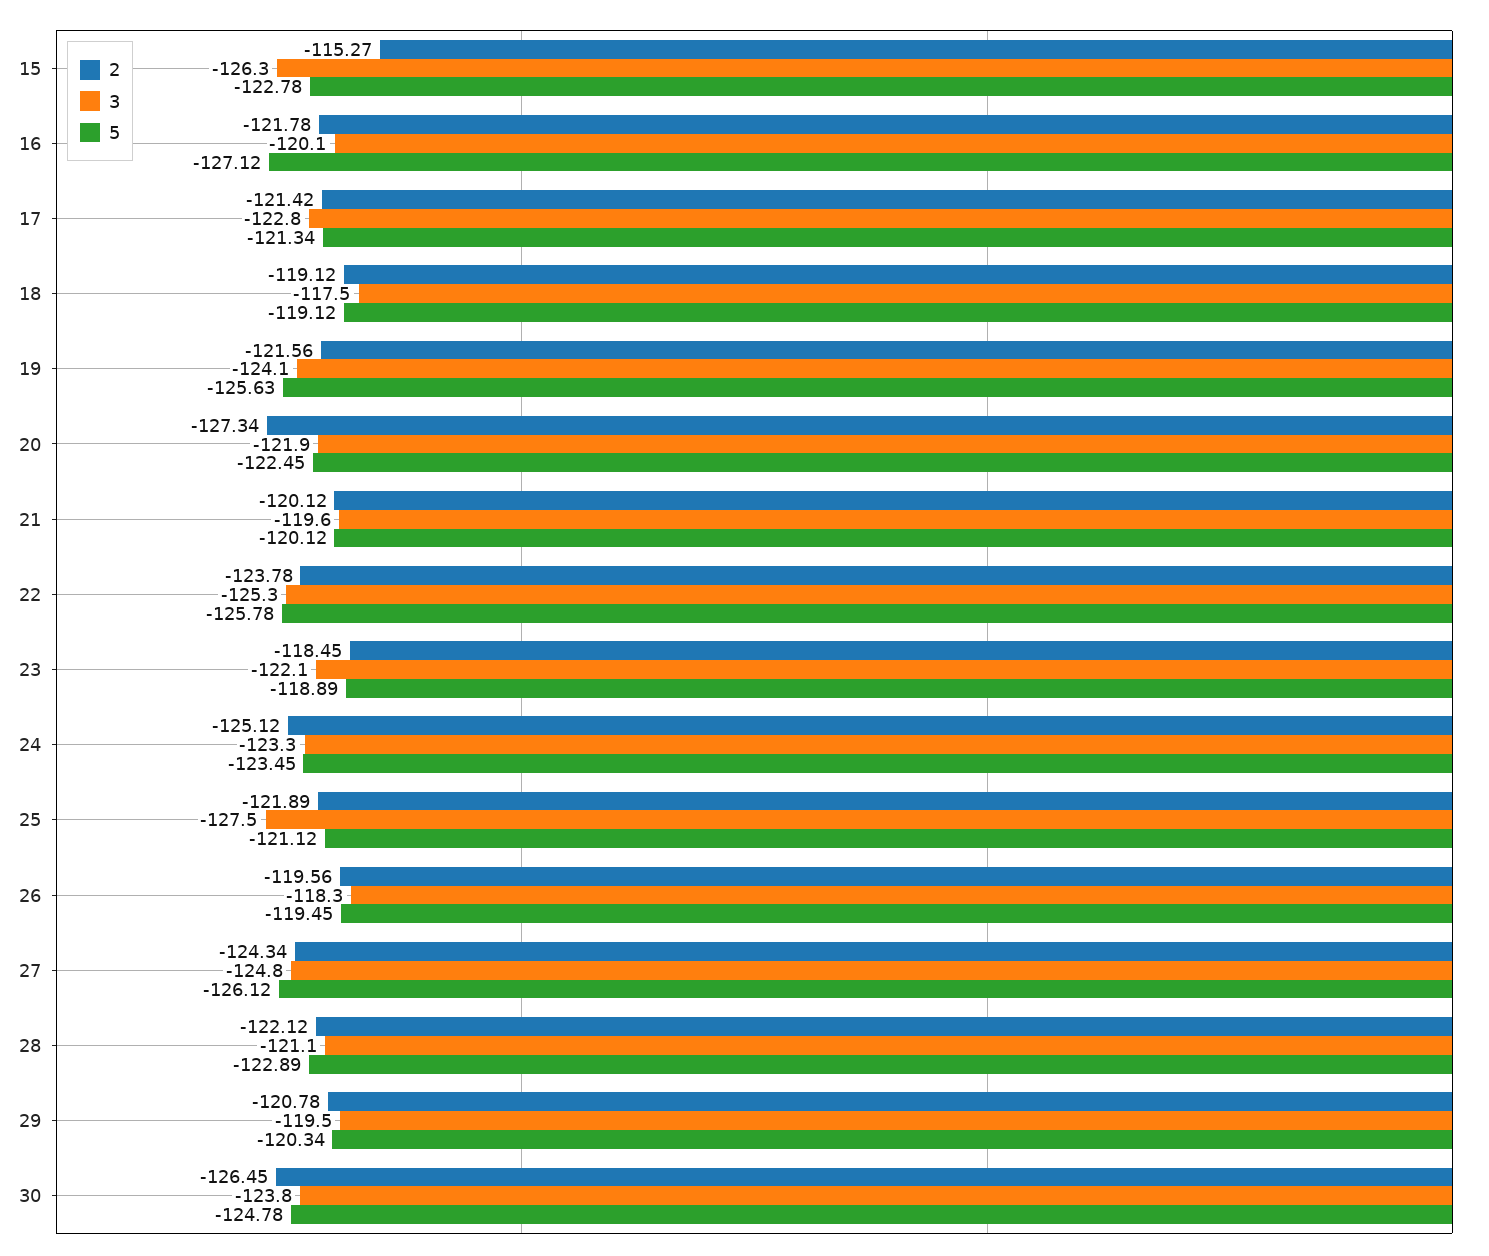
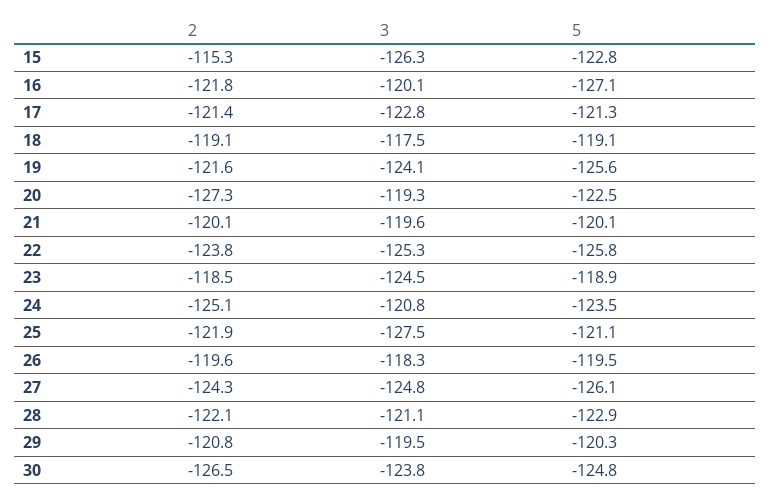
  {
    "2": {
      "15": -115.27,
      "16": -121.78,
      "17": -121.42,
      "18": -119.12,
      "19": -121.56,
      "20": -127.34,
      "21": -120.12,
      "22": -123.78,
      "23": -118.45,
      "24": -125.12,
      "25": -121.89,
      "26": -119.56,
      "27": -124.34,
      "28": -122.12,
      "29": -120.78,
      "30": -126.45
    },
    "3": {
      "15": -126.3,
      "16": -120.1,
      "17": -122.8,
      "18": -117.5,
      "19": -124.1,
-     "20": -121.9,
+     "20": -119.3,
      "21": -119.6,
      "22": -125.3,
-     "23": -122.1,
+     "23": -124.5,
-     "24": -123.3,
+     "24": -120.8,
      "25": -127.5,
      "26": -118.3,
      "27": -124.8,
      "28": -121.1,
      "29": -119.5,
      "30": -123.8
    },
    "5": {
      "15": -122.78,
      "16": -127.12,
      "17": -121.34,
      "18": -119.12,
      "19": -125.63,
      "20": -122.45,
      "21": -120.12,
      "22": -125.78,
      "23": -118.89,
      "24": -123.45,
      "25": -121.12,
      "26": -119.45,
      "27": -126.12,
      "28": -122.89,
      "29": -120.34,
      "30": -124.78
    }
  }

